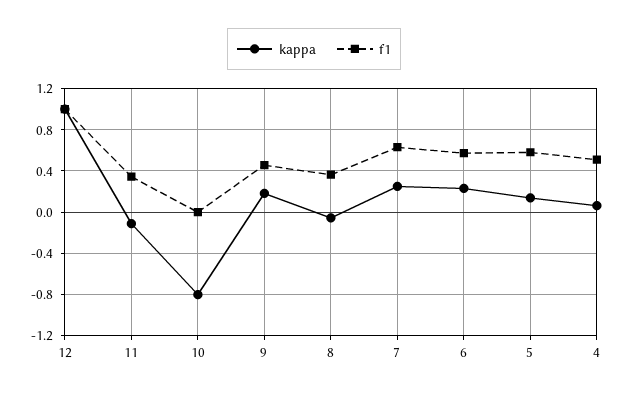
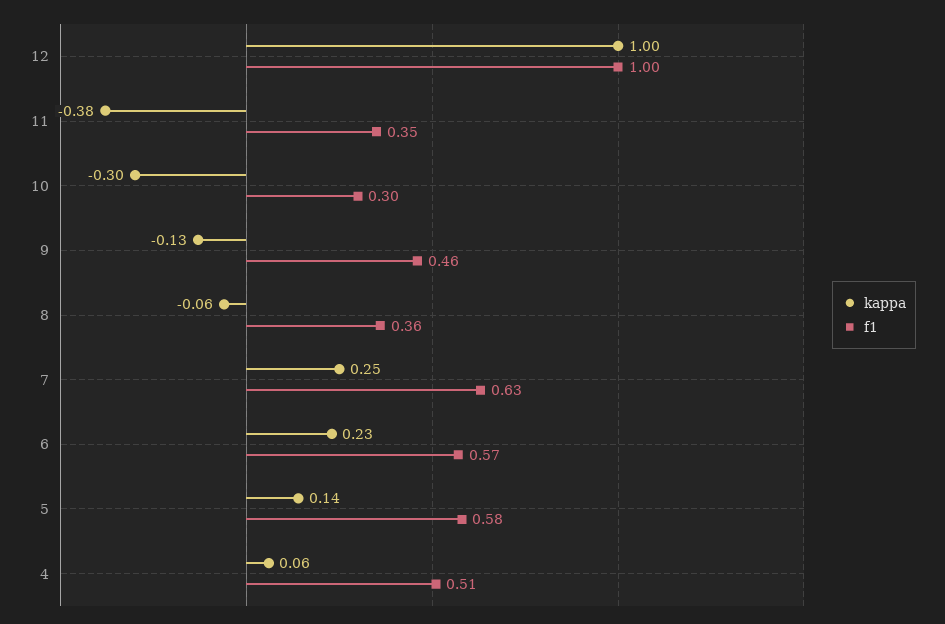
  {
    "kappa": {
      "12": 1,
-     "11": -0.1,
+     "11": -0.38,
-     "10": -0.8,
+     "10": -0.3,
-     "9": 0.2,
+     "9": -0.13,
      "8": -0.06,
      "7": 0.25,
      "6": 0.23,
      "5": 0.14,
      "4": 0.06
    },
    "f1": {
      "12": 1,
      "11": 0.35,
-     "10": 0,
+     "10": 0.3,
      "9": 0.46,
      "8": 0.36,
      "7": 0.63,
      "6": 0.57,
      "5": 0.58,
      "4": 0.51
    }
  }

